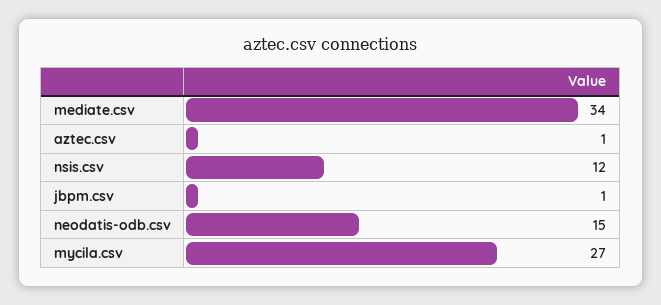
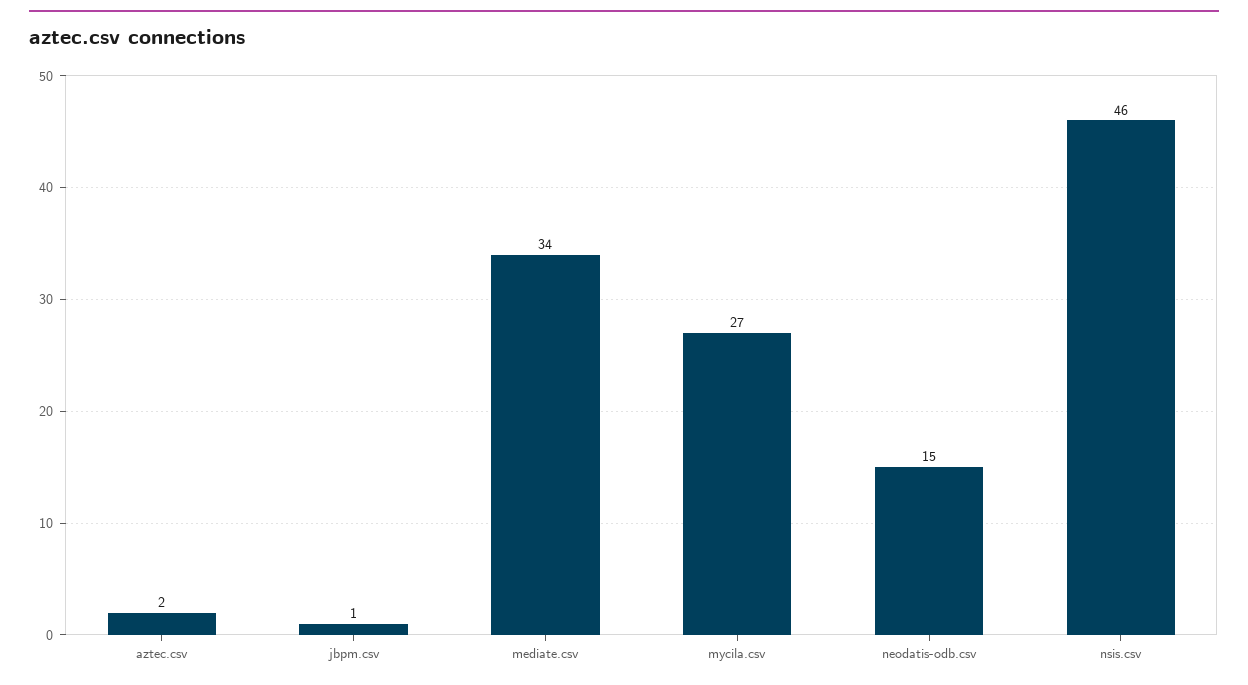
  {
    "mediate.csv": 34,
-   "aztec.csv": 1,
+   "aztec.csv": 2,
-   "nsis.csv": 12,
+   "nsis.csv": 46,
    "jbpm.csv": 1,
    "neodatis-odb.csv": 15,
    "mycila.csv": 27
  }

